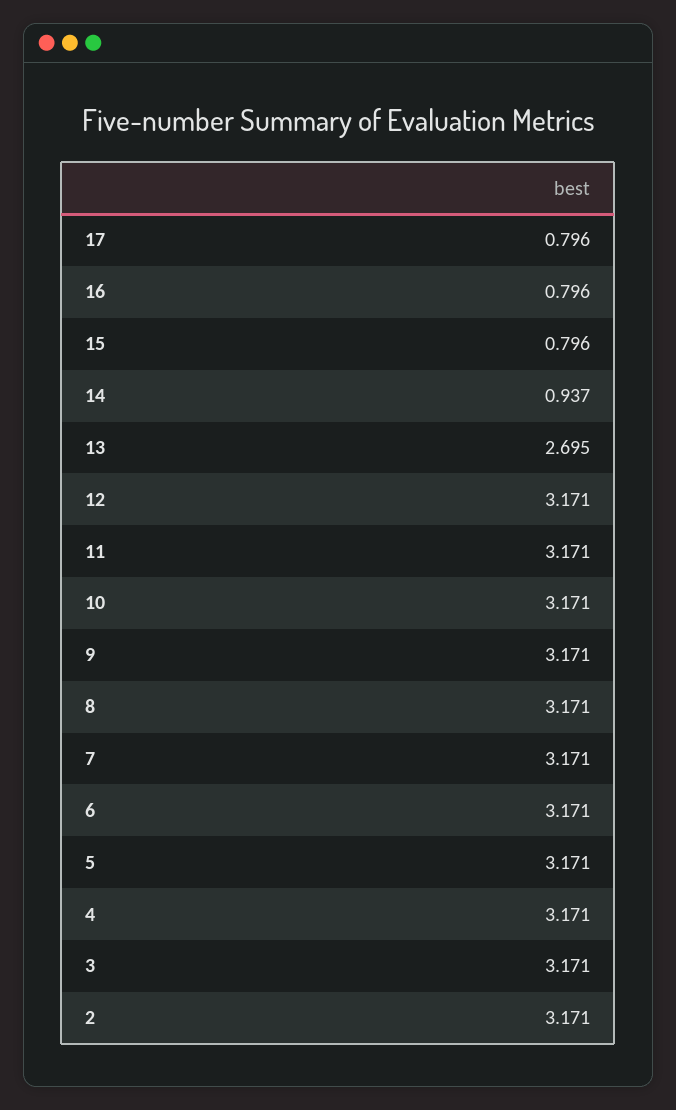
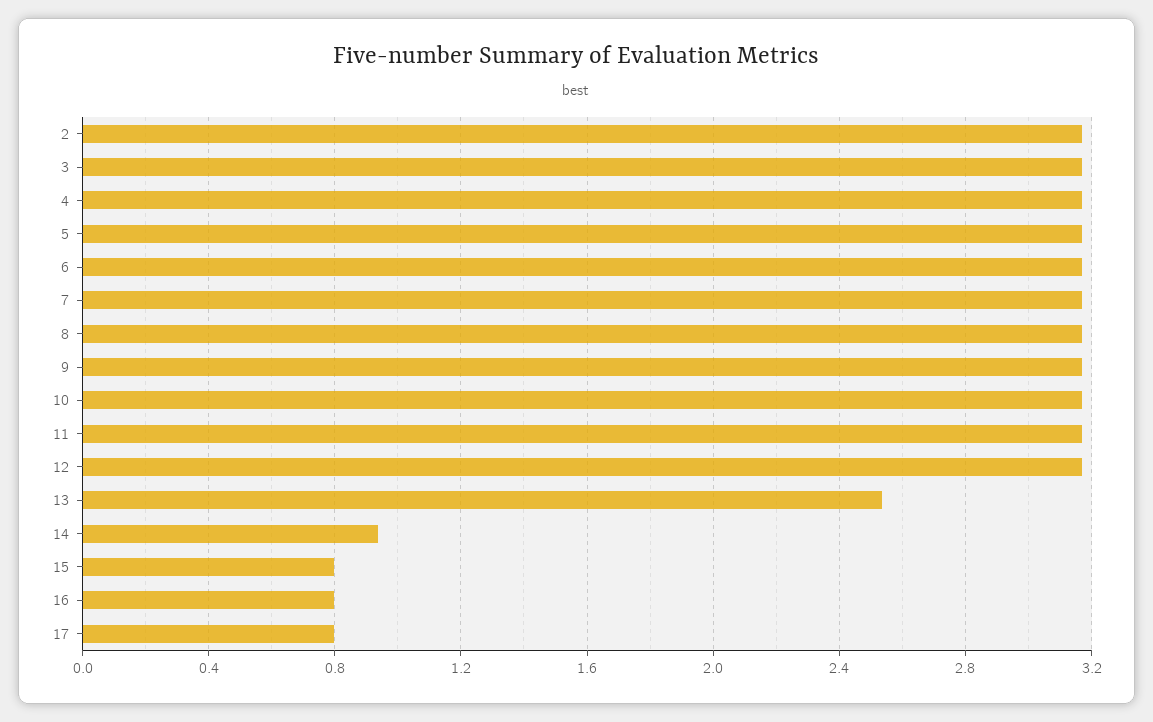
  {
    "17": 0.796,
    "16": 0.796,
    "15": 0.796,
    "14": 0.937,
-   "13": 2.695,
+   "13": 2.55,
    "12": 3.171,
    "11": 3.171,
    "10": 3.171,
    "9": 3.171,
    "8": 3.171,
    "7": 3.171,
    "6": 3.171,
    "5": 3.171,
    "4": 3.171,
    "3": 3.171,
    "2": 3.171
  }

